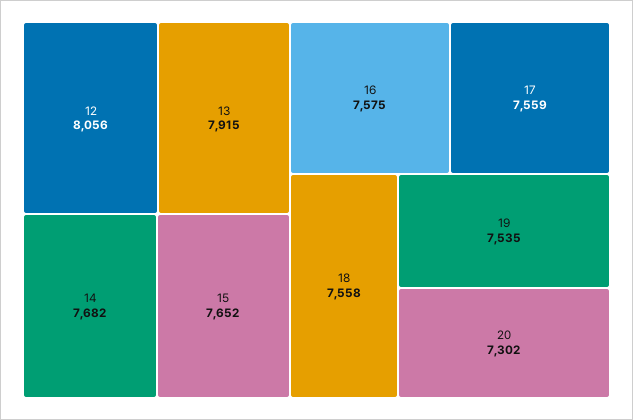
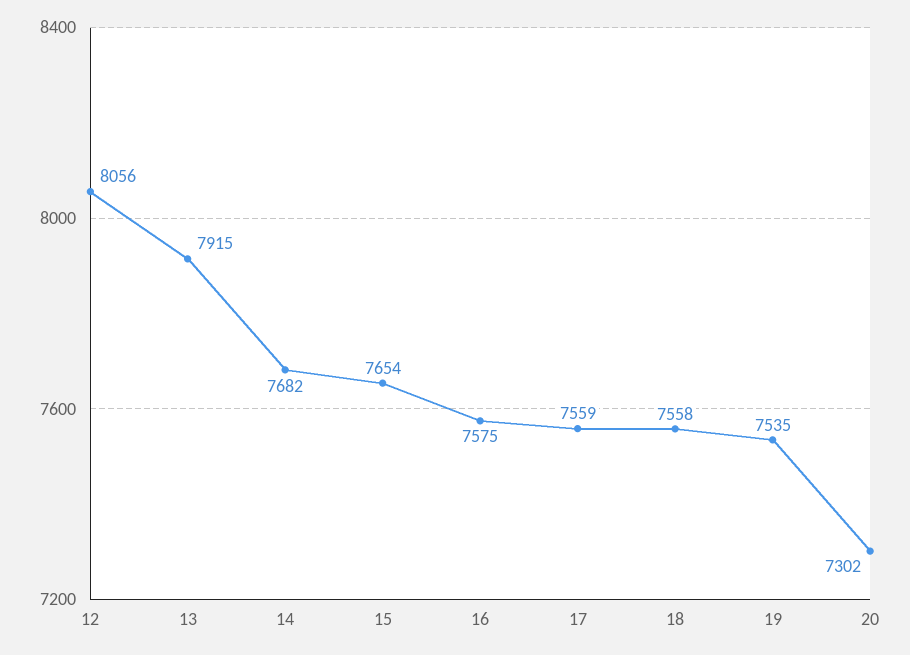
  {
    "12": 8056,
    "13": 7915,
    "14": 7682,
-   "15": 7652,
+   "15": 7654,
    "16": 7575,
    "17": 7559,
    "18": 7558,
    "19": 7535,
    "20": 7302
  }

